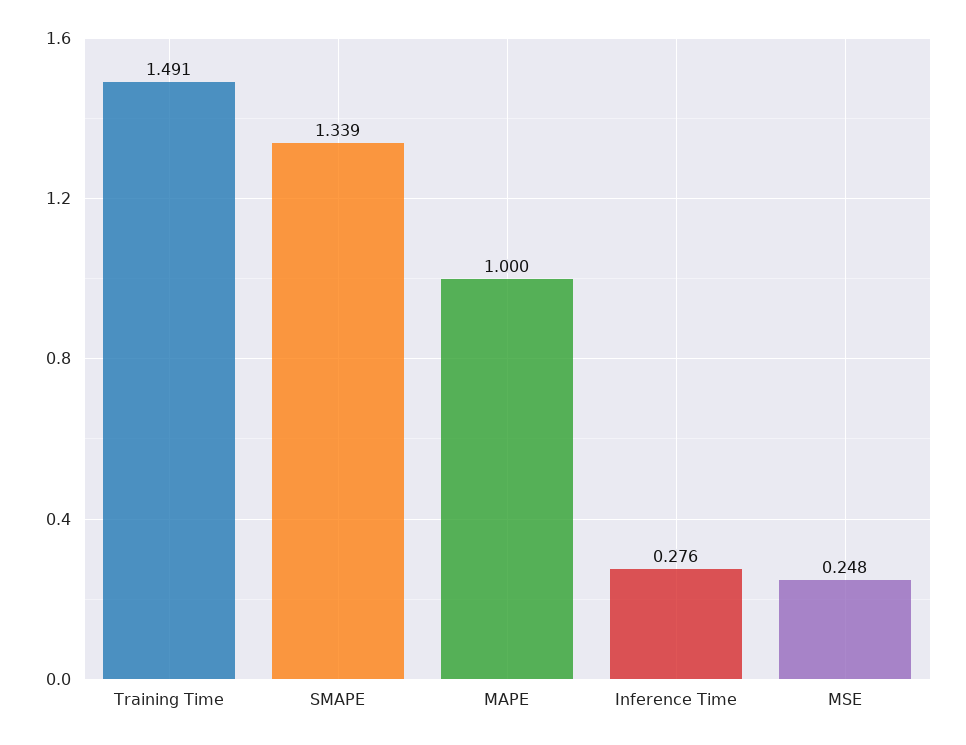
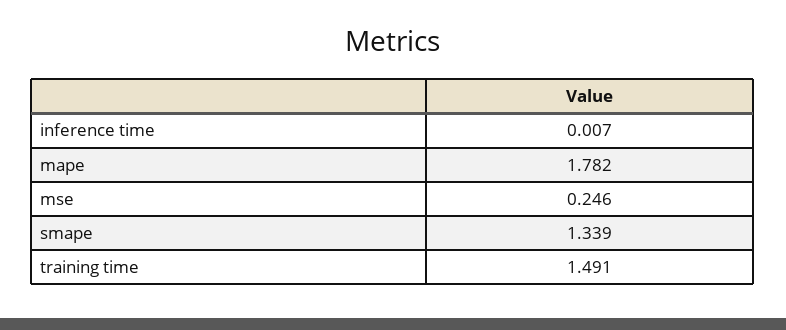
  {
    "Training Time": 1.491,
    "SMAPE": 1.339,
-   "MAPE": 1,
+   "MAPE": 1.782,
-   "Inference Time": 0.276,
+   "Inference Time": 0.007,
-   "MSE": 0.248
+   "MSE": 0.246
  }

